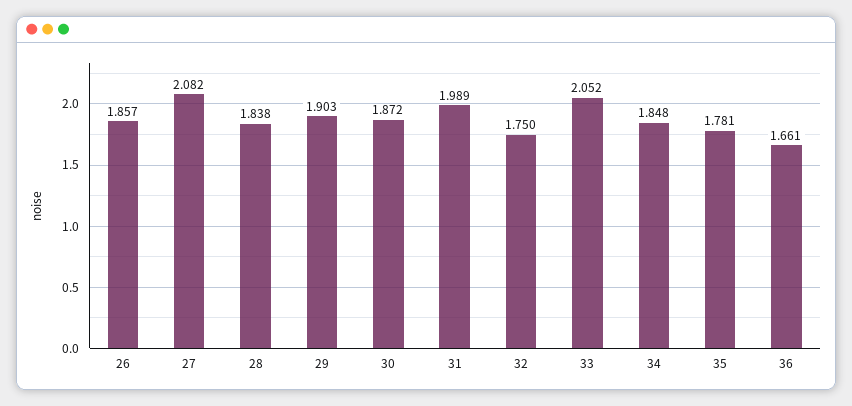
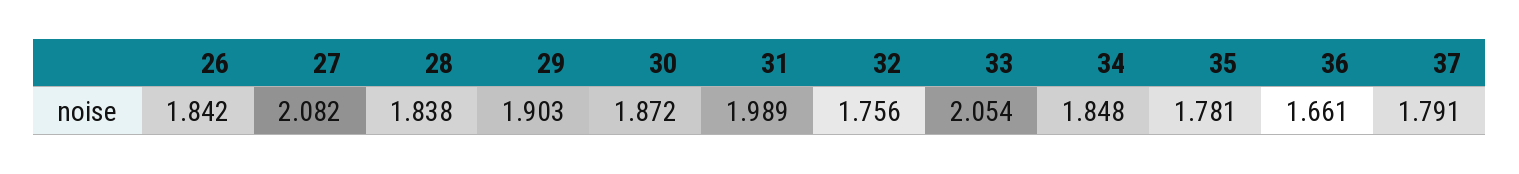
  {
-   "26": 1.857,
+   "26": 1.842,
    "27": 2.082,
    "28": 1.838,
    "29": 1.903,
    "30": 1.872,
    "31": 1.989,
-   "32": 1.75,
+   "32": 1.756,
-   "33": 2.052,
+   "33": 2.054,
    "34": 1.848,
    "35": 1.781,
-   "36": 1.661
+   "36": 1.661,
+   "37": 1.791
  }

